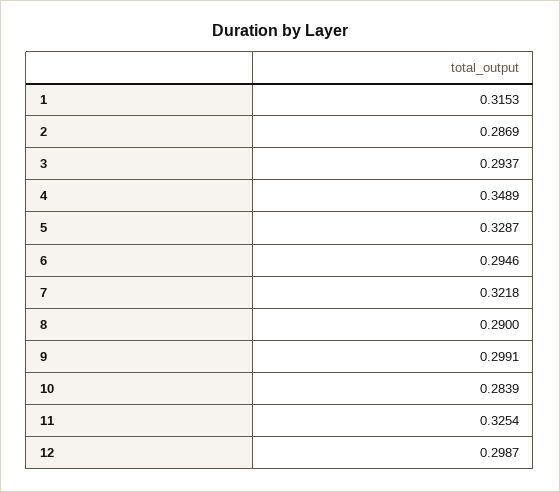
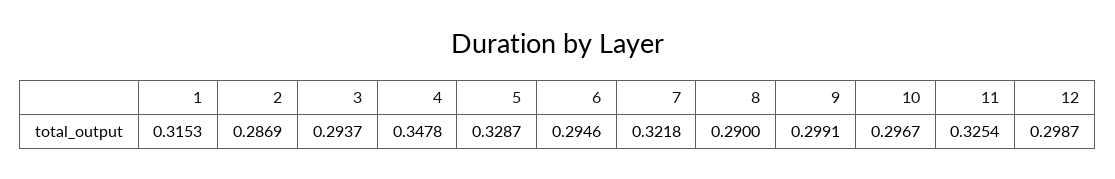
  {
    "1": 0.3153,
    "2": 0.2869,
    "3": 0.2937,
-   "4": 0.3489,
+   "4": 0.3478,
    "5": 0.3287,
    "6": 0.2946,
    "7": 0.3218,
    "8": 0.29,
    "9": 0.2991,
-   "10": 0.2839,
+   "10": 0.2967,
    "11": 0.3254,
    "12": 0.2987
  }

